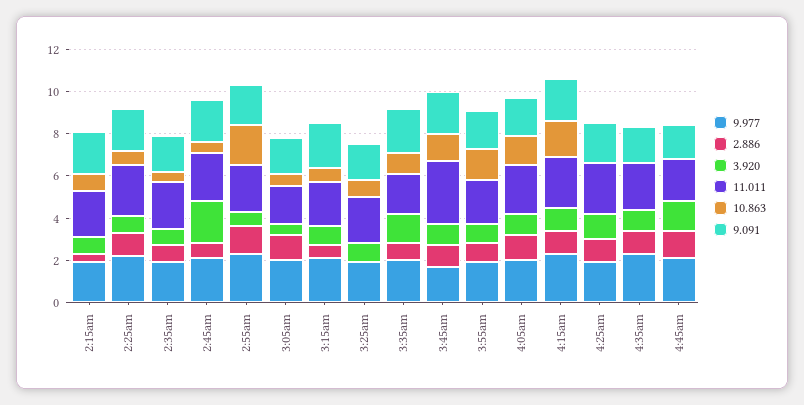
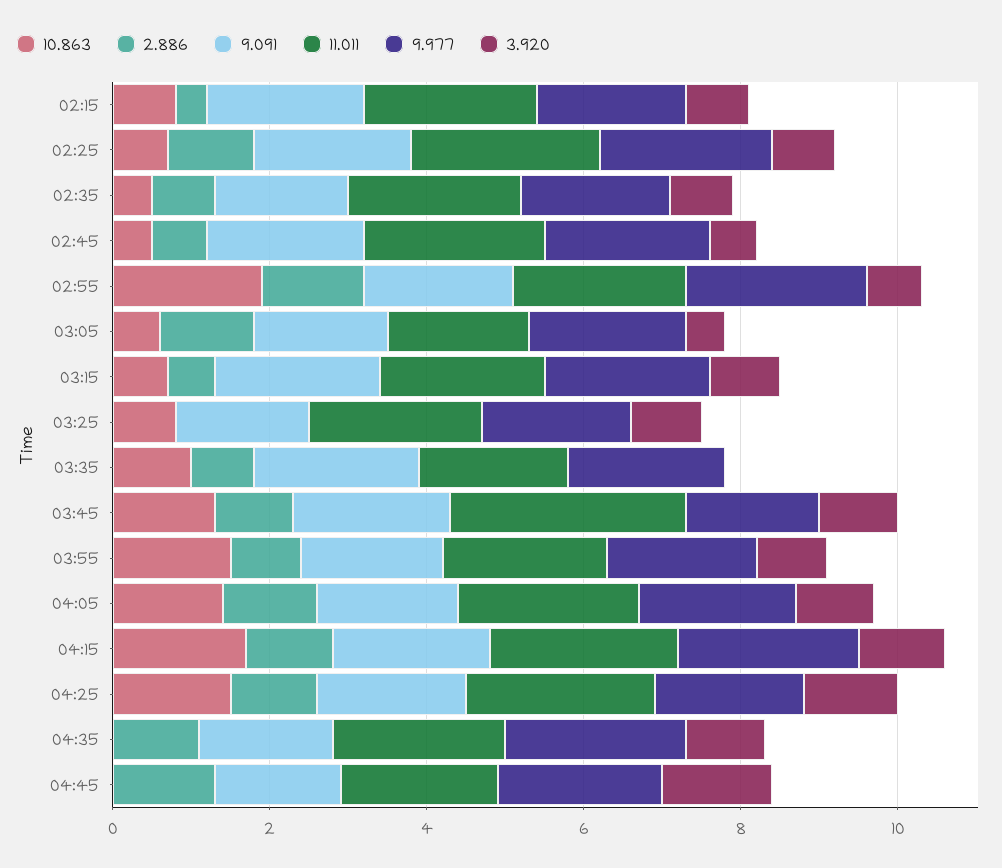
  {
    "9.977": {
      "2:15am": 2,
      "2:25am": 2,
      "2:35am": 2,
      "2:45am": 2,
      "2:55am": 2.5,
      "3:05am": 2,
      "3:15am": 2,
      "3:25am": 2,
      "3:35am": 2,
      "3:45am": 1.5,
      "3:55am": 2,
      "4:05am": 2,
      "4:15am": 2.5,
      "4:25am": 2,
      "4:35am": 2.5,
      "4:45am": 2
    },
    "2.886": {
      "2:15am": 0.5,
      "2:25am": 1,
      "2:35am": 1,
      "2:45am": 0.5,
      "2:55am": 1.5,
      "3:05am": 1,
      "3:15am": 0.5,
      "3:25am": 0,
      "3:35am": 1,
      "3:45am": 1,
      "3:55am": 1,
      "4:05am": 1,
      "4:15am": 1,
      "4:25am": 1,
      "4:35am": 1,
      "4:45am": 1.5
    },
    "3.920": {
      "2:15am": 1,
      "2:25am": 1,
      "2:35am": 1,
-     "2:45am": 2,
+     "2:45am": 0.5,
      "2:55am": 0.5,
      "3:05am": 0.5,
      "3:15am": 1,
      "3:25am": 1,
-     "3:35am": 1.5,
+     "3:35am": 0,
      "3:45am": 1,
      "3:55am": 1,
      "4:05am": 1,
      "4:15am": 1,
      "4:25am": 1,
      "4:35am": 1,
      "4:45am": 1.5
    },
    "11.011": {
      "2:15am": 2,
      "2:25am": 2.5,
      "2:35am": 2,
      "2:45am": 2.5,
      "2:55am": 2,
      "3:05am": 2,
      "3:15am": 2,
      "3:25am": 2,
      "3:35am": 2,
      "3:45am": 3,
      "3:55am": 2,
      "4:05am": 2.5,
      "4:15am": 2.5,
      "4:25am": 2.5,
      "4:35am": 2,
      "4:45am": 2
    },
    "10.863": {
      "2:15am": 1,
      "2:25am": 0.5,
      "2:35am": 0.5,
      "2:45am": 0.5,
      "2:55am": 2,
      "3:05am": 0.5,
      "3:15am": 0.5,
      "3:25am": 1,
      "3:35am": 1,
      "3:45am": 1.5,
      "3:55am": 1.5,
      "4:05am": 1.5,
      "4:15am": 1.5,
-     "4:25am": 0,
+     "4:25am": 1.5,
      "4:35am": 0,
      "4:45am": 0
    },
    "9.091": {
      "2:15am": 2,
      "2:25am": 2,
      "2:35am": 1.5,
      "2:45am": 2,
      "2:55am": 2,
      "3:05am": 1.5,
      "3:15am": 2,
      "3:25am": 1.5,
      "3:35am": 2,
      "3:45am": 2,
      "3:55am": 2,
      "4:05am": 2,
      "4:15am": 2,
      "4:25am": 2,
      "4:35am": 1.5,
      "4:45am": 1.5
    }
  }

